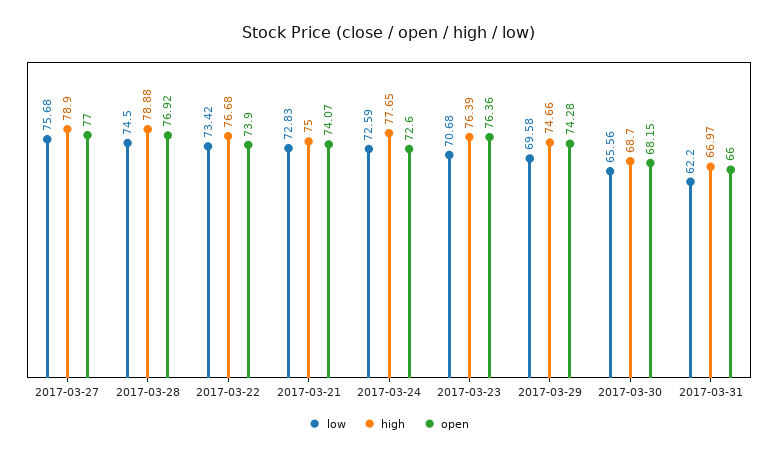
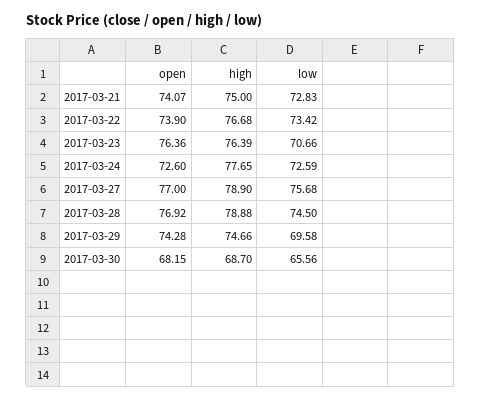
  {
    "low": {
      "2017-03-27": 75.68,
      "2017-03-28": 74.5,
      "2017-03-22": 73.42,
      "2017-03-21": 72.83,
      "2017-03-24": 72.59,
-     "2017-03-23": 70.68,
+     "2017-03-23": 70.66,
      "2017-03-29": 69.58,
-     "2017-03-30": 65.56,
+     "2017-03-30": 65.56
-     "2017-03-31": 62.2
    },
    "high": {
      "2017-03-27": 78.9,
      "2017-03-28": 78.88,
      "2017-03-22": 76.68,
      "2017-03-21": 75,
      "2017-03-24": 77.65,
      "2017-03-23": 76.39,
      "2017-03-29": 74.66,
-     "2017-03-30": 68.7,
+     "2017-03-30": 68.7
-     "2017-03-31": 66.97
    },
    "open": {
      "2017-03-27": 77,
      "2017-03-28": 76.92,
      "2017-03-22": 73.9,
      "2017-03-21": 74.07,
      "2017-03-24": 72.6,
      "2017-03-23": 76.36,
      "2017-03-29": 74.28,
-     "2017-03-30": 68.15,
+     "2017-03-30": 68.15
-     "2017-03-31": 66
    }
  }

